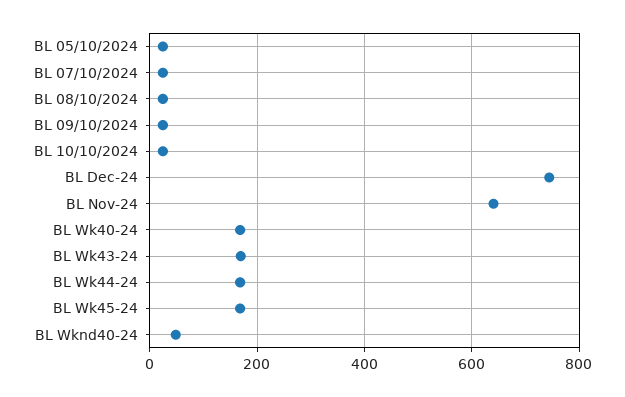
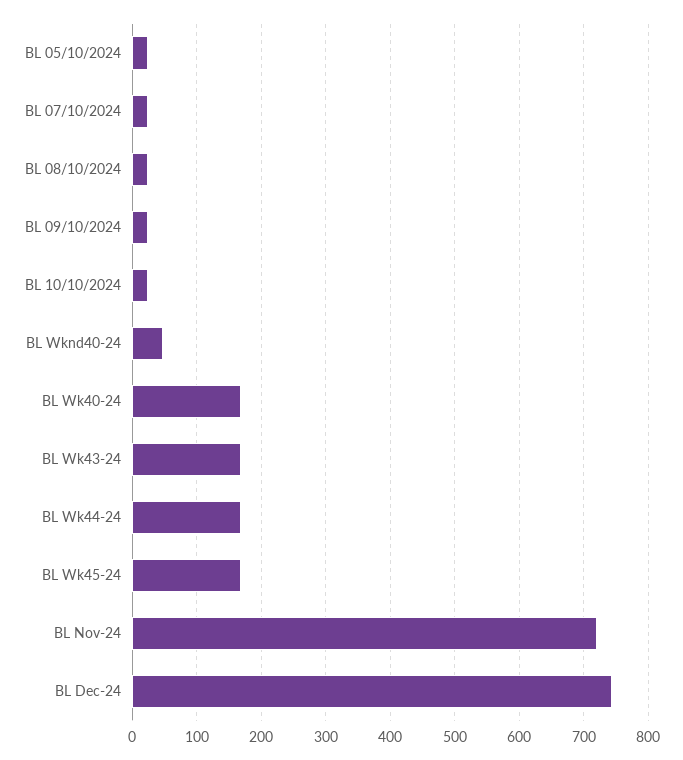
  {
    "BL 05/10/2024": 20,
    "BL 07/10/2024": 20,
    "BL 08/10/2024": 20,
    "BL 09/10/2024": 20,
    "BL 10/10/2024": 20,
    "BL Dec-24": 740,
-   "BL Nov-24": 640,
+   "BL Nov-24": 720,
    "BL Wk40-24": 170,
    "BL Wk43-24": 170,
    "BL Wk44-24": 170,
    "BL Wk45-24": 170,
    "BL Wknd40-24": 50
  }

